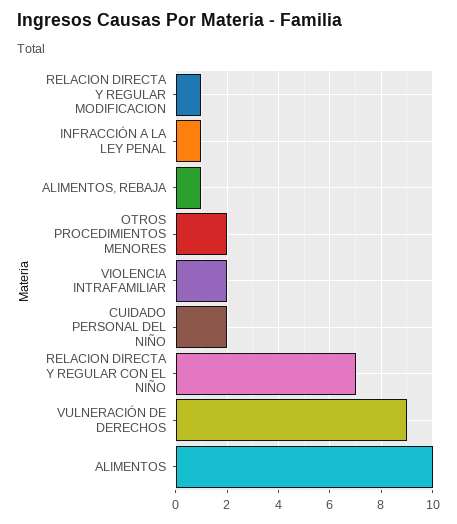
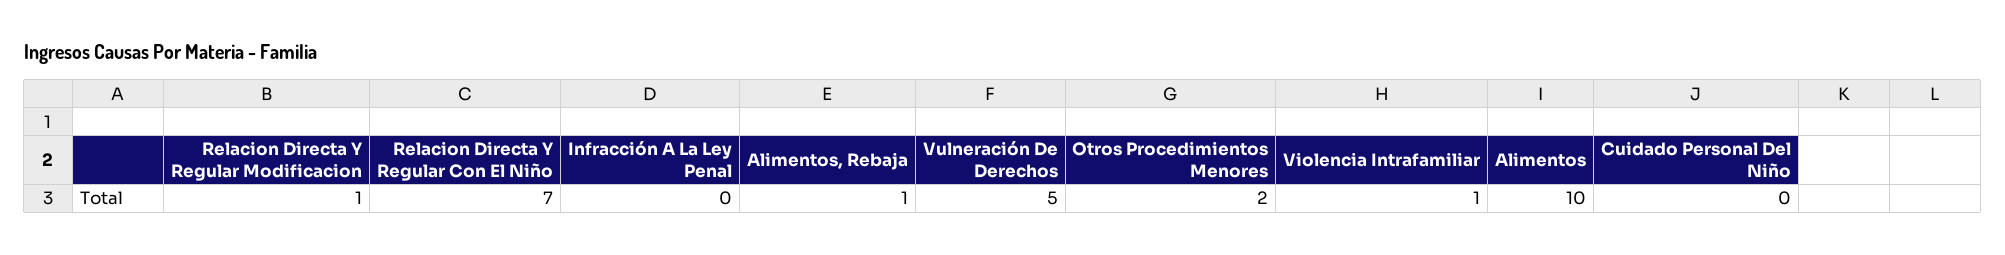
  {
    "RELACION DIRECTA Y REGULAR MODIFICACION": 1,
-   "INFRACCIÓN A LA LEY PENAL": 1,
+   "INFRACCIÓN A LA LEY PENAL": 0,
    "ALIMENTOS, REBAJA": 1,
    "OTROS PROCEDIMIENTOS MENORES": 2,
-   "VIOLENCIA INTRAFAMILIAR": 2,
+   "VIOLENCIA INTRAFAMILIAR": 1,
-   "CUIDADO PERSONAL DEL NIÑO": 2,
+   "CUIDADO PERSONAL DEL NIÑO": 0,
    "RELACION DIRECTA Y REGULAR CON EL NIÑO": 7,
-   "VULNERACIÓN DE DERECHOS": 9,
+   "VULNERACIÓN DE DERECHOS": 5,
    "ALIMENTOS": 10
  }

